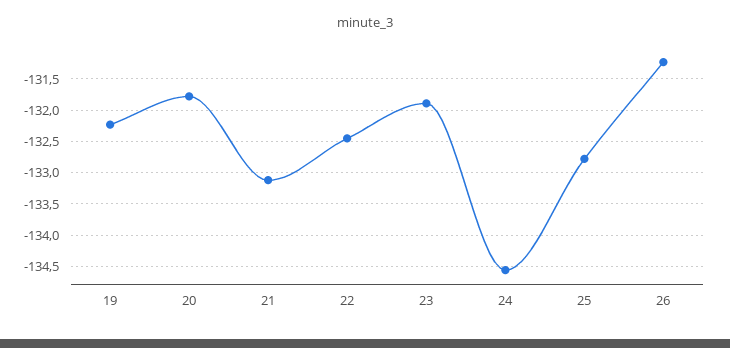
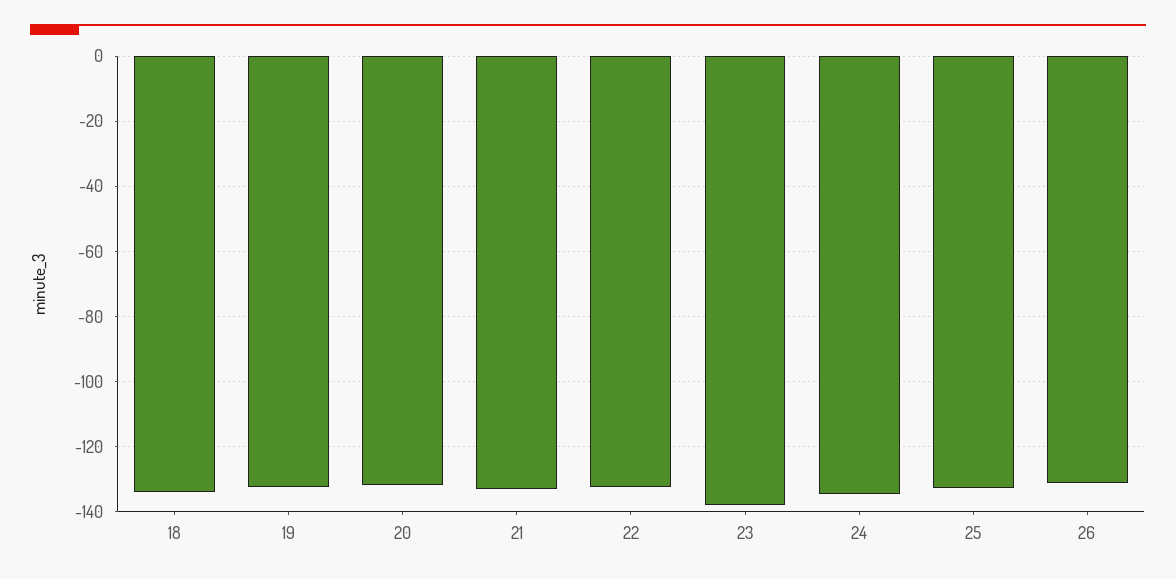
  {
    "19": -132.2,
    "20": -131.8,
    "21": -133.1,
    "22": -132.5,
-   "23": -131.9,
+   "23": -138,
    "24": -134.6,
    "25": -132.8,
-   "26": -131.2
+   "26": -131.2,
+   "18": -134
  }

